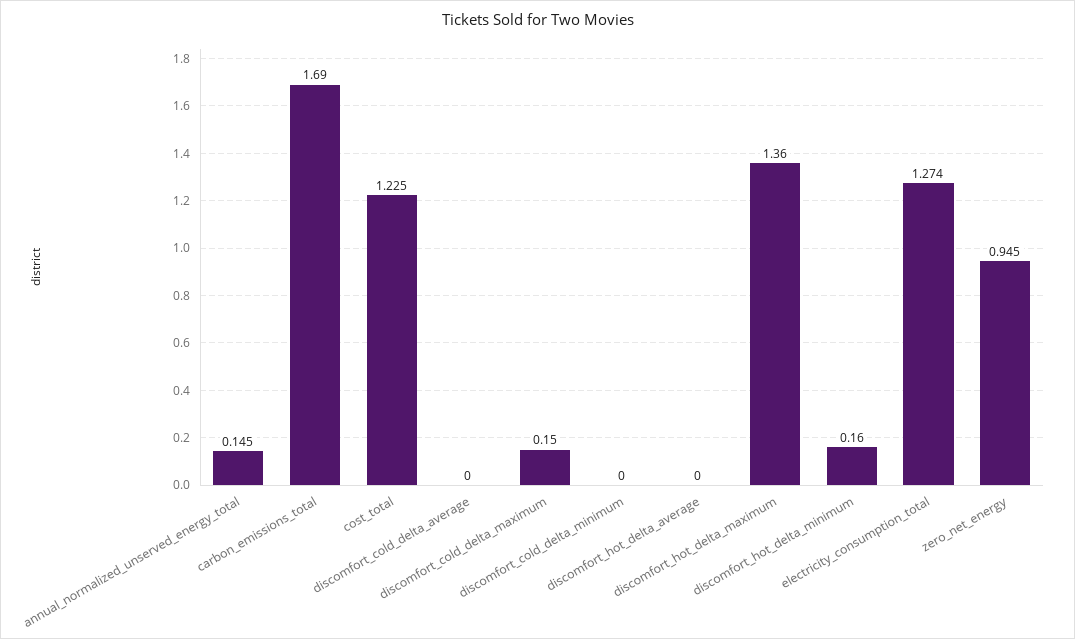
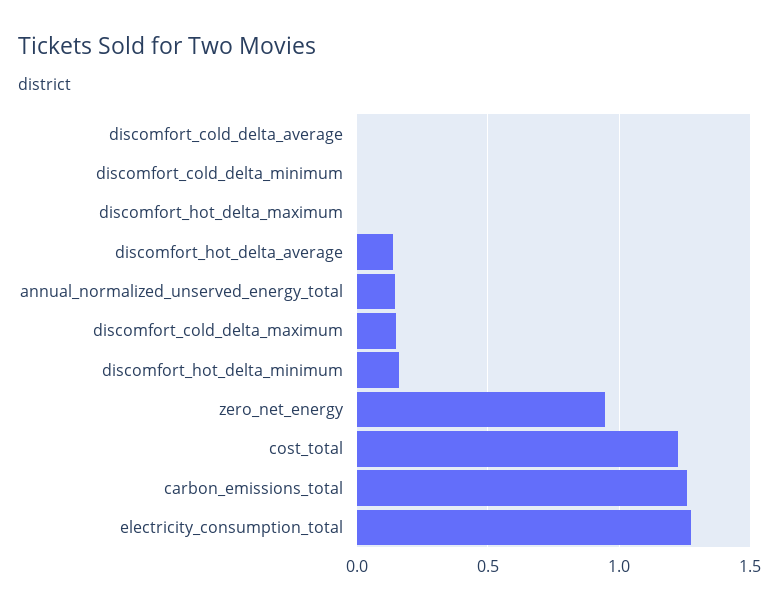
  {
    "annual_normalized_unserved_energy_total": 0.145,
-   "carbon_emissions_total": 1.69,
+   "carbon_emissions_total": 1.25,
    "cost_total": 1.225,
    "discomfort_cold_delta_average": 0,
    "discomfort_cold_delta_maximum": 0.15,
    "discomfort_cold_delta_minimum": 0,
-   "discomfort_hot_delta_average": 0,
+   "discomfort_hot_delta_average": 0.15,
-   "discomfort_hot_delta_maximum": 1.36,
+   "discomfort_hot_delta_maximum": 0,
    "discomfort_hot_delta_minimum": 0.16,
    "electricity_consumption_total": 1.274,
    "zero_net_energy": 0.945
  }

